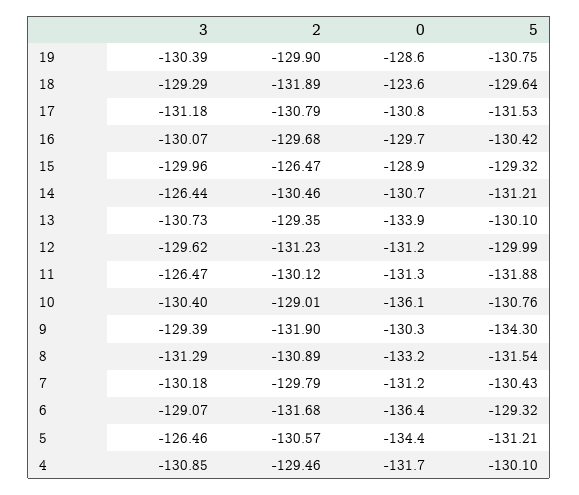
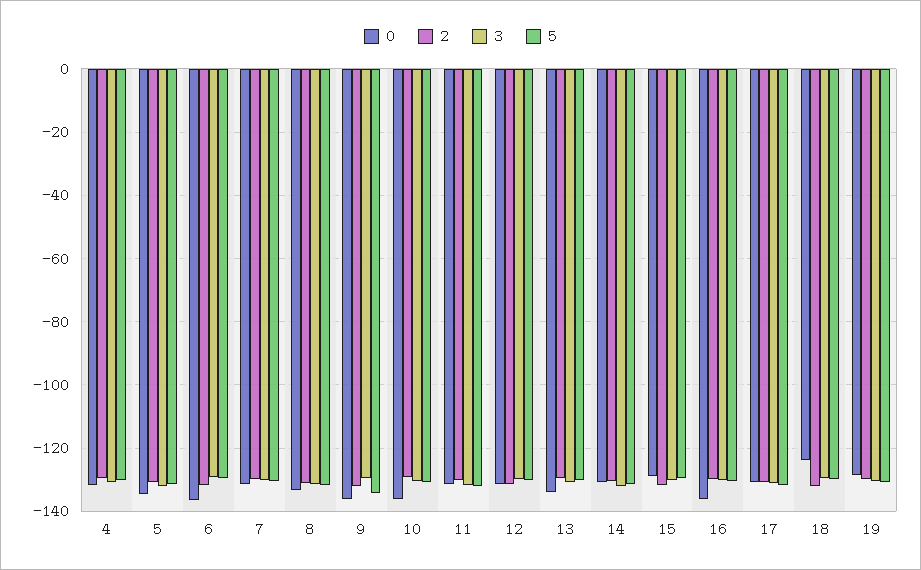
  {
    "3": {
      "19": -130.39,
      "18": -129.29,
      "17": -131.18,
      "16": -130.07,
      "15": -129.96,
-     "14": -126.44,
+     "14": -132,
      "13": -130.73,
      "12": -129.62,
-     "11": -126.47,
+     "11": -132,
      "10": -130.4,
      "9": -129.39,
      "8": -131.29,
      "7": -130.18,
      "6": -129.07,
-     "5": -126.46,
+     "5": -132,
      "4": -130.85
    },
    "2": {
      "19": -129.9,
      "18": -131.89,
      "17": -130.79,
      "16": -129.68,
-     "15": -126.47,
+     "15": -132,
      "14": -130.46,
      "13": -129.35,
      "12": -131.23,
      "11": -130.12,
      "10": -129.01,
      "9": -131.9,
      "8": -130.89,
      "7": -129.79,
      "6": -131.68,
      "5": -130.57,
      "4": -129.46
    },
    "0": {
      "19": -128.6,
      "18": -123.6,
      "17": -130.8,
-     "16": -129.7,
+     "16": -136,
      "15": -128.9,
      "14": -130.7,
      "13": -133.9,
      "12": -131.2,
      "11": -131.3,
      "10": -136.1,
-     "9": -130.3,
+     "9": -136,
      "8": -133.2,
      "7": -131.2,
      "6": -136.4,
      "5": -134.4,
      "4": -131.7
    },
    "5": {
      "19": -130.75,
      "18": -129.64,
      "17": -131.53,
      "16": -130.42,
      "15": -129.32,
      "14": -131.21,
      "13": -130.1,
      "12": -129.99,
      "11": -131.88,
      "10": -130.76,
      "9": -134.3,
      "8": -131.54,
      "7": -130.43,
      "6": -129.32,
      "5": -131.21,
      "4": -130.1
    }
  }

